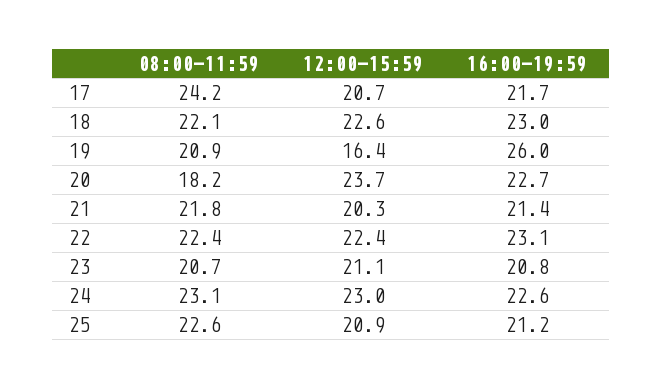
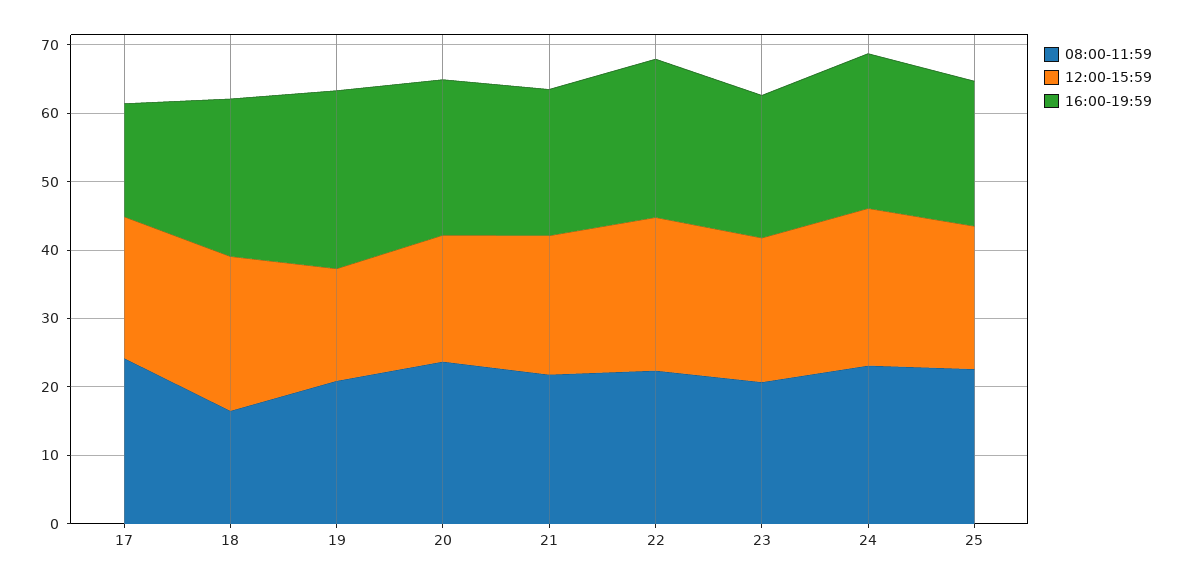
  {
    "08:00-11:59": {
      "17": 24.2,
-     "18": 22.1,
+     "18": 16,
      "19": 20.9,
-     "20": 18.2,
+     "20": 24,
      "21": 21.8,
      "22": 22.4,
      "23": 20.7,
      "24": 23.1,
      "25": 22.6
    },
    "12:00-15:59": {
      "17": 20.7,
      "18": 22.6,
      "19": 16.4,
-     "20": 23.7,
+     "20": 18,
      "21": 20.3,
      "22": 22.4,
      "23": 21.1,
      "24": 23,
      "25": 20.9
    },
    "16:00-19:59": {
-     "17": 21.7,
+     "17": 16,
      "18": 23,
      "19": 26,
      "20": 22.7,
      "21": 21.4,
      "22": 23.1,
      "23": 20.8,
      "24": 22.6,
      "25": 21.2
    }
  }

